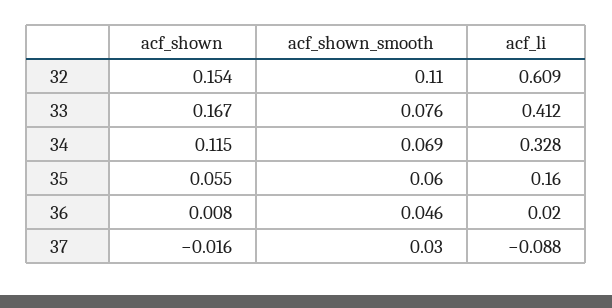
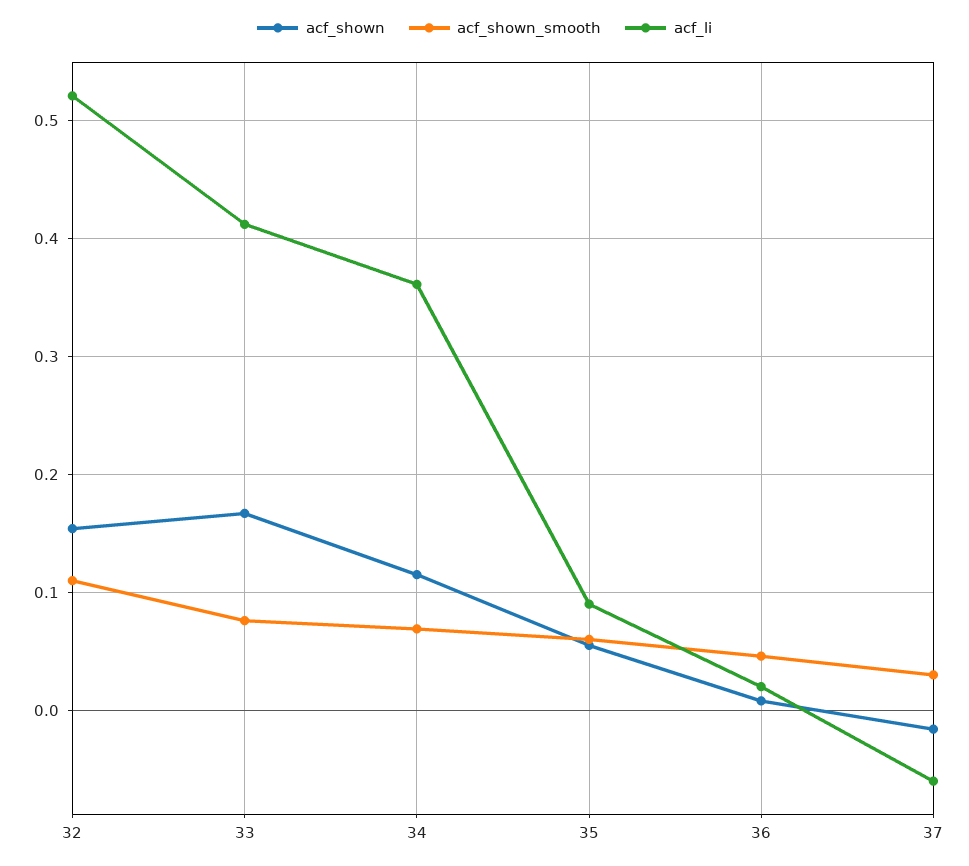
  {
    "acf_shown": {
      "32": 0.154,
      "33": 0.167,
      "34": 0.115,
      "35": 0.055,
      "36": 0.008,
      "37": -0.016
    },
    "acf_shown_smooth": {
      "32": 0.11,
      "33": 0.076,
      "34": 0.069,
      "35": 0.06,
      "36": 0.046,
      "37": 0.03
    },
    "acf_li": {
-     "32": 0.609,
+     "32": 0.52,
      "33": 0.412,
-     "34": 0.328,
+     "34": 0.36,
-     "35": 0.16,
+     "35": 0.09,
      "36": 0.02,
-     "37": -0.088
+     "37": -0.06
    }
  }

